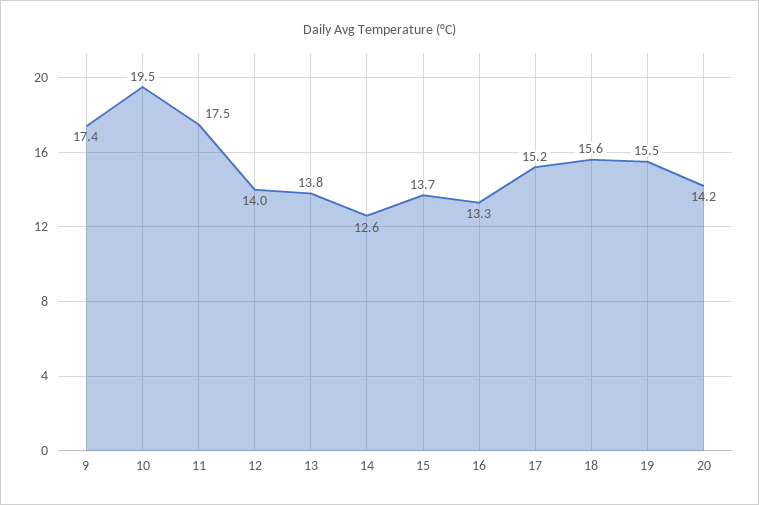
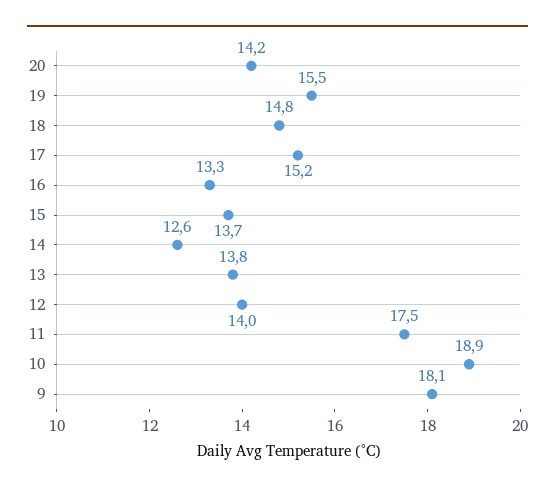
  {
-   "9": 17.4,
+   "9": 18.1,
-   "10": 19.5,
+   "10": 18.9,
    "11": 17.5,
    "12": 14,
    "13": 13.8,
    "14": 12.6,
    "15": 13.7,
    "16": 13.3,
    "17": 15.2,
-   "18": 15.6,
+   "18": 14.8,
    "19": 15.5,
    "20": 14.2
  }

